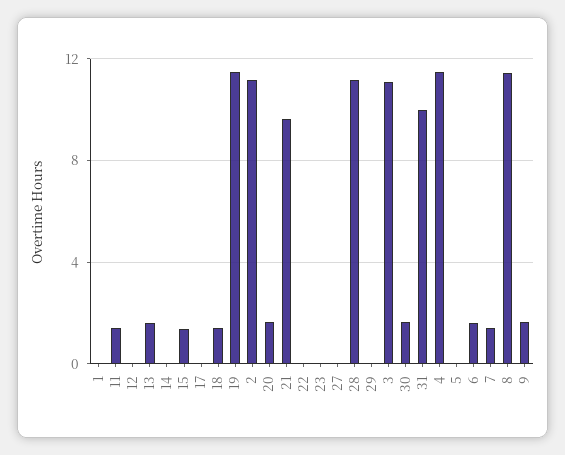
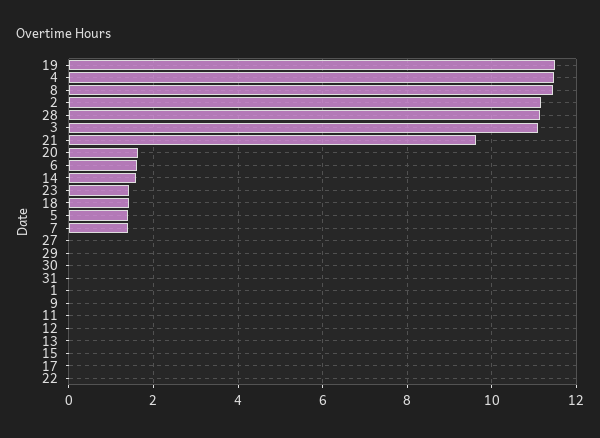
  {
    "1": 0,
-   "11": 1.5,
+   "11": 0,
    "12": 0,
-   "13": 1.5,
+   "13": 0,
-   "14": 0,
+   "14": 1.6,
-   "15": 1.5,
+   "15": 0,
    "17": 0,
    "18": 1.4,
    "19": 11.6,
    "2": 11.2,
    "20": 1.6,
    "21": 9.6,
    "22": 0,
-   "23": 0,
+   "23": 1.4,
    "27": 0,
    "28": 11.2,
    "29": 0,
    "3": 11,
-   "30": 1.5,
+   "30": 0,
-   "31": 10,
+   "31": 0,
    "4": 11.4,
-   "5": 0,
+   "5": 1.4,
    "6": 1.6,
    "7": 1.4,
    "8": 11.4,
-   "9": 1.5
+   "9": 0
  }

